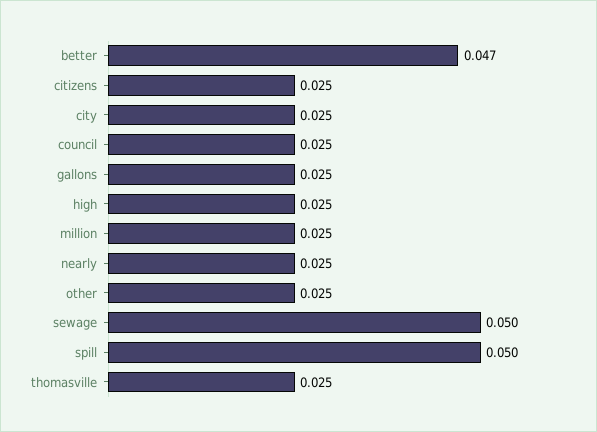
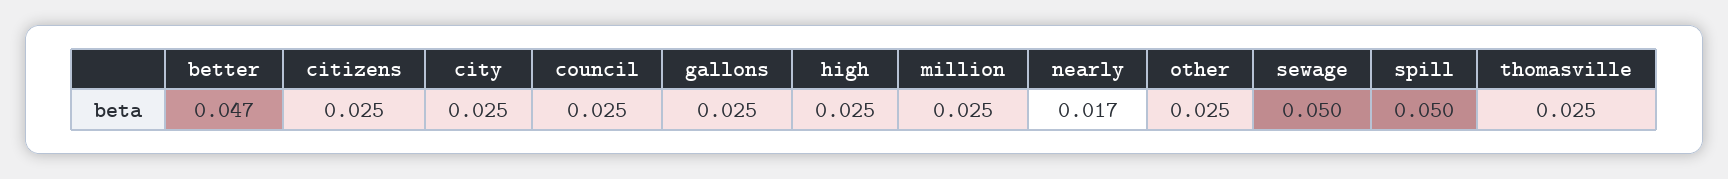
  {
    "better": 0.047,
    "citizens": 0.025,
    "city": 0.025,
    "council": 0.025,
    "gallons": 0.025,
    "high": 0.025,
    "million": 0.025,
-   "nearly": 0.025,
+   "nearly": 0.017,
    "other": 0.025,
    "sewage": 0.05,
    "spill": 0.05,
    "thomasville": 0.025
  }

